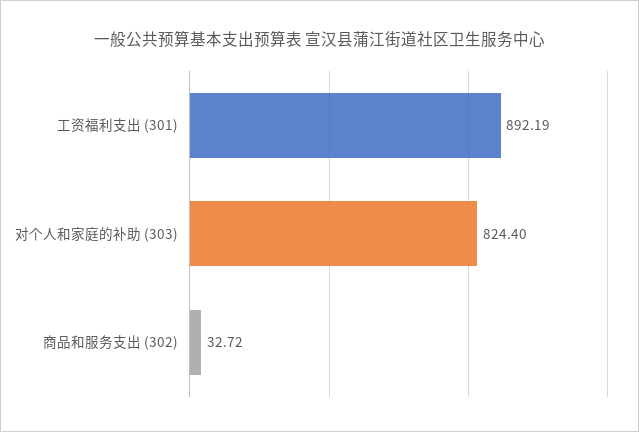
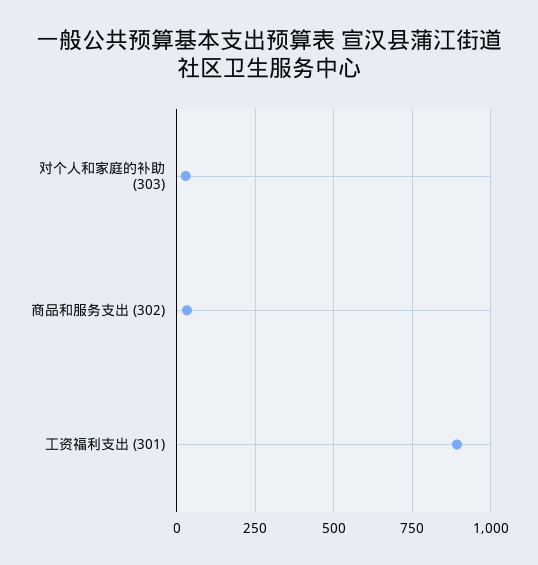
  {
    "工资福利支出 (301)": 892.19,
-   "对个人和家庭的补助 (303)": 824.4,
+   "对个人和家庭的补助 (303)": 25,
    "商品和服务支出 (302)": 32.72
  }

